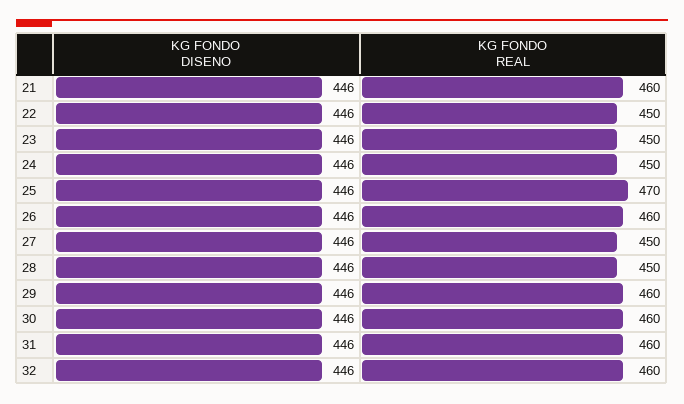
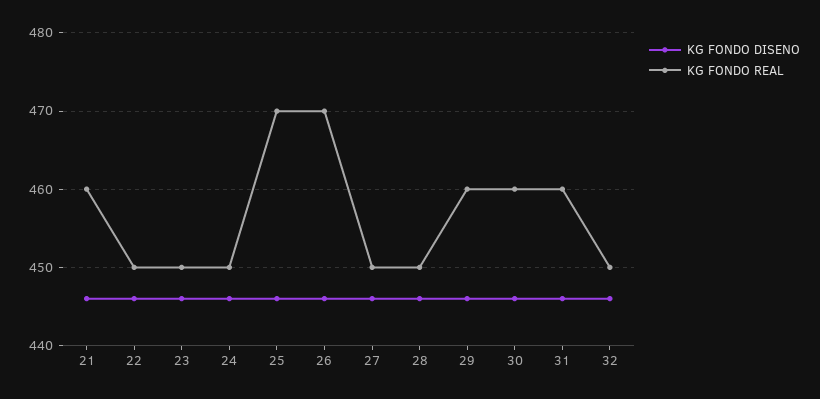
  {
    "KG FONDO DISENO": {
      "21": 446,
      "22": 446,
      "23": 446,
      "24": 446,
      "25": 446,
      "26": 446,
      "27": 446,
      "28": 446,
      "29": 446,
      "30": 446,
      "31": 446,
      "32": 446
    },
    "KG FONDO REAL": {
      "21": 460,
      "22": 450,
      "23": 450,
      "24": 450,
      "25": 470,
-     "26": 460,
+     "26": 470,
      "27": 450,
      "28": 450,
      "29": 460,
      "30": 460,
      "31": 460,
-     "32": 460
+     "32": 450
    }
  }

